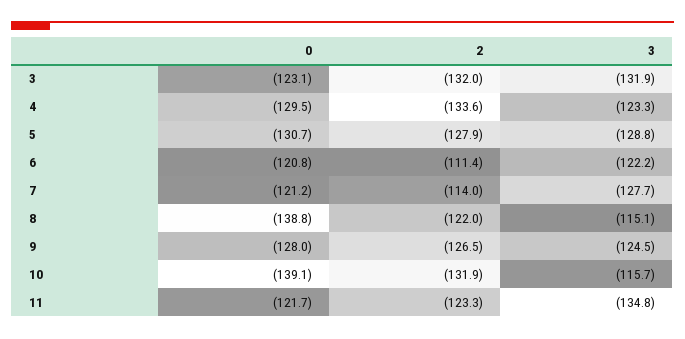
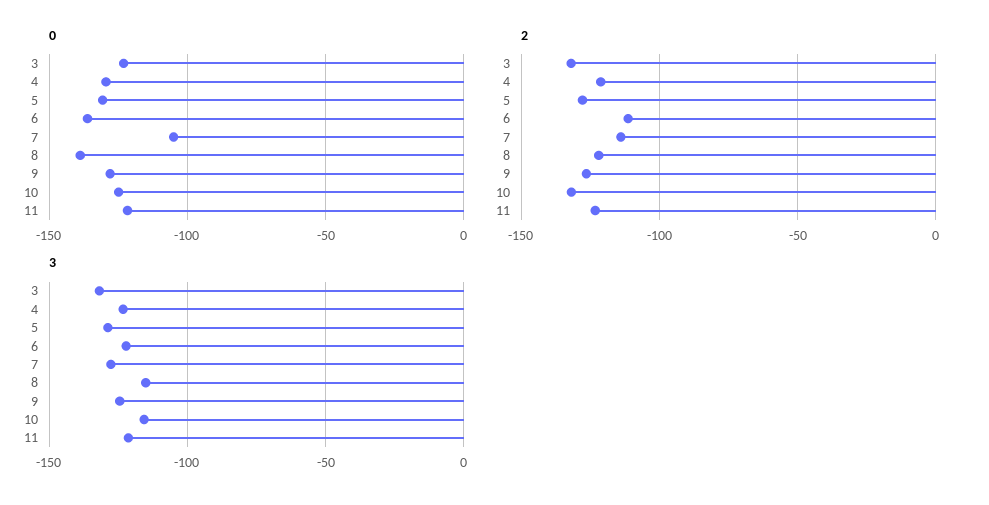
  {
    "0": {
      "3": -123.1,
      "4": -129.5,
      "5": -130.7,
-     "6": -120.8,
+     "6": -135,
-     "7": -121.2,
+     "7": -105,
      "8": -138.8,
      "9": -128,
-     "10": -139.1,
+     "10": -125,
      "11": -121.7
    },
    "2": {
      "3": -132,
-     "4": -133.6,
+     "4": -120,
      "5": -127.9,
      "6": -111.4,
      "7": -114,
      "8": -122,
      "9": -126.5,
      "10": -131.9,
      "11": -123.3
    },
    "3": {
      "3": -131.9,
      "4": -123.3,
      "5": -128.8,
      "6": -122.2,
      "7": -127.7,
      "8": -115.1,
      "9": -124.5,
      "10": -115.7,
-     "11": -134.8
+     "11": -120
    }
  }

